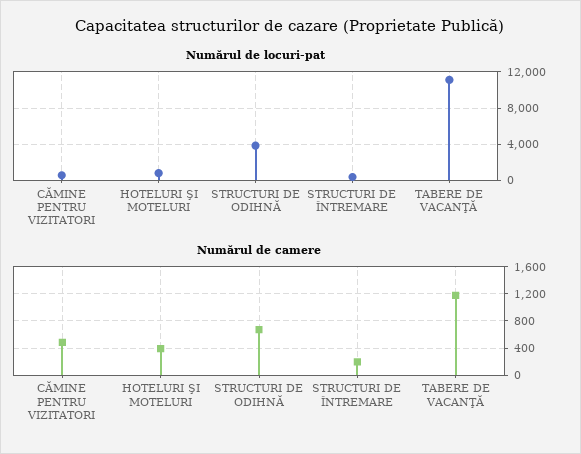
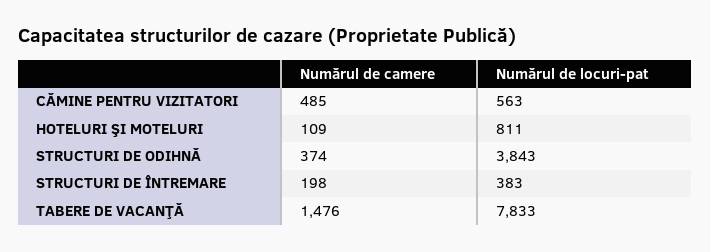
  {
    "Numărul de locuri-pat": {
      "CĂMINE PENTRU VIZITATORI": 563,
      "HOTELURI ŞI MOTELURI": 811,
      "STRUCTURI DE ODIHNĂ": 3843,
      "STRUCTURI DE ÎNTREMARE": 383,
-     "TABERE DE VACANŢĂ": 11000
+     "TABERE DE VACANŢĂ": 7833
    },
    "Numărul de camere": {
      "CĂMINE PENTRU VIZITATORI": 485,
-     "HOTELURI ŞI MOTELURI": 400,
+     "HOTELURI ŞI MOTELURI": 109,
-     "STRUCTURI DE ODIHNĂ": 700,
+     "STRUCTURI DE ODIHNĂ": 374,
      "STRUCTURI DE ÎNTREMARE": 198,
-     "TABERE DE VACANŢĂ": 1200
+     "TABERE DE VACANŢĂ": 1476
    }
  }

